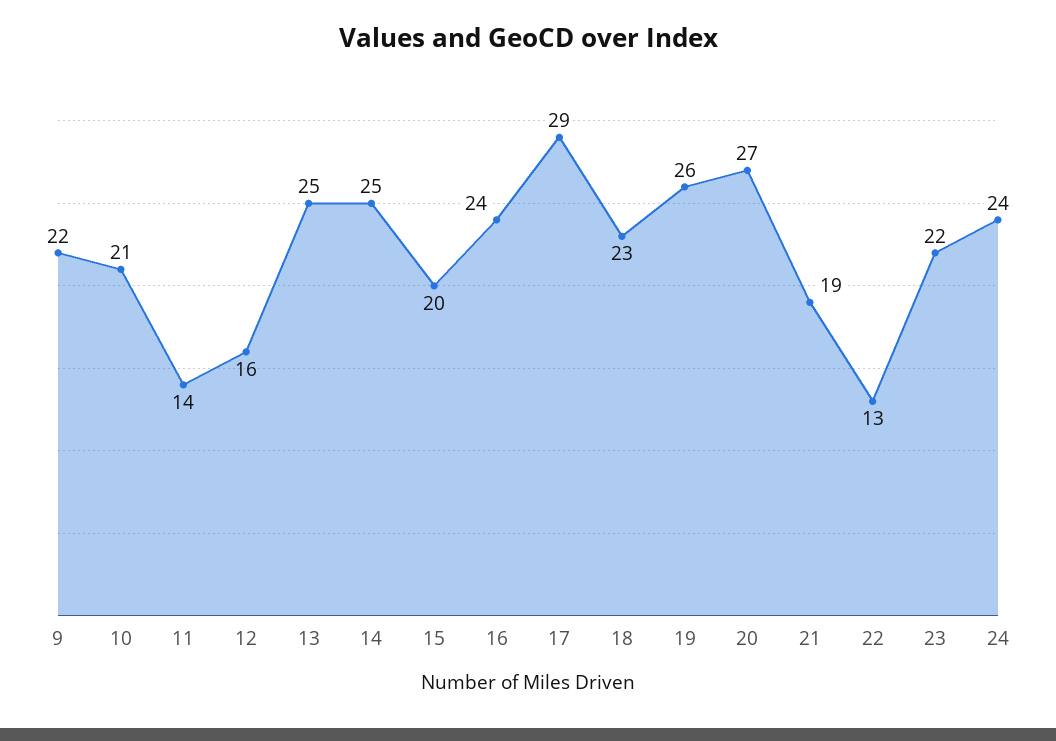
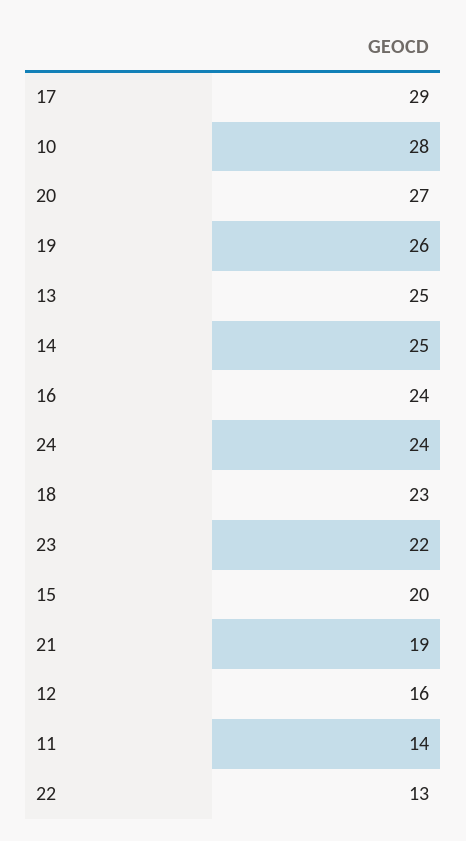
  {
-   "9": 22,
-   "10": 21,
+   "10": 28,
    "11": 14,
    "12": 16,
    "13": 25,
    "14": 25,
    "15": 20,
    "16": 24,
    "17": 29,
    "18": 23,
    "19": 26,
    "20": 27,
    "21": 19,
    "22": 13,
    "23": 22,
    "24": 24
  }

